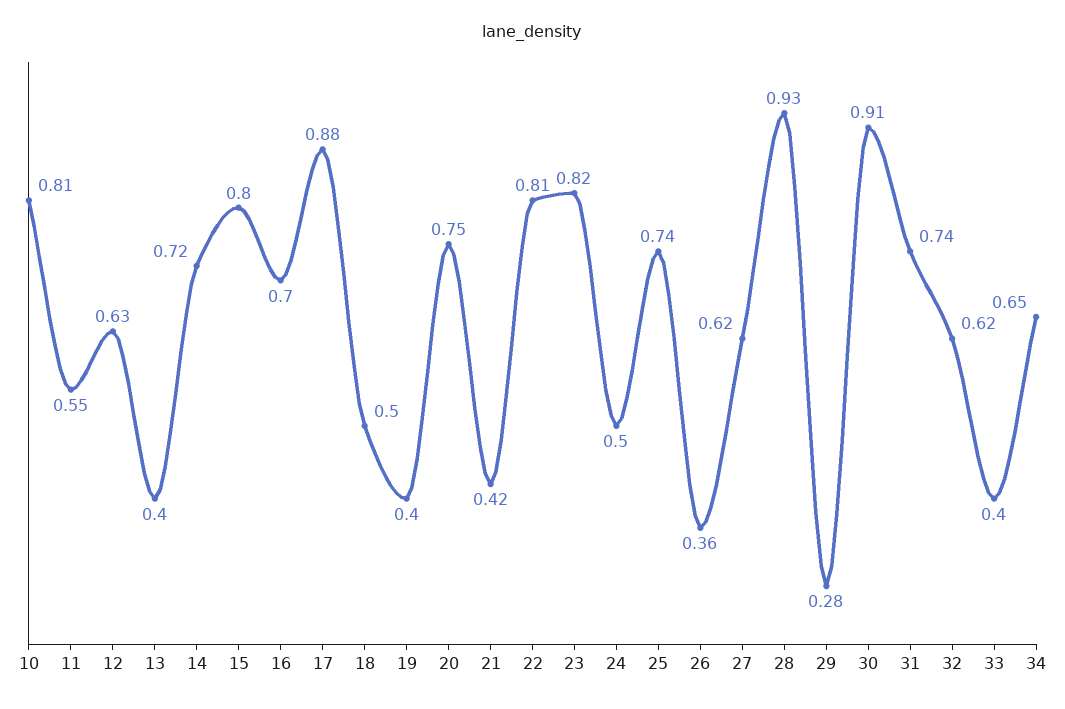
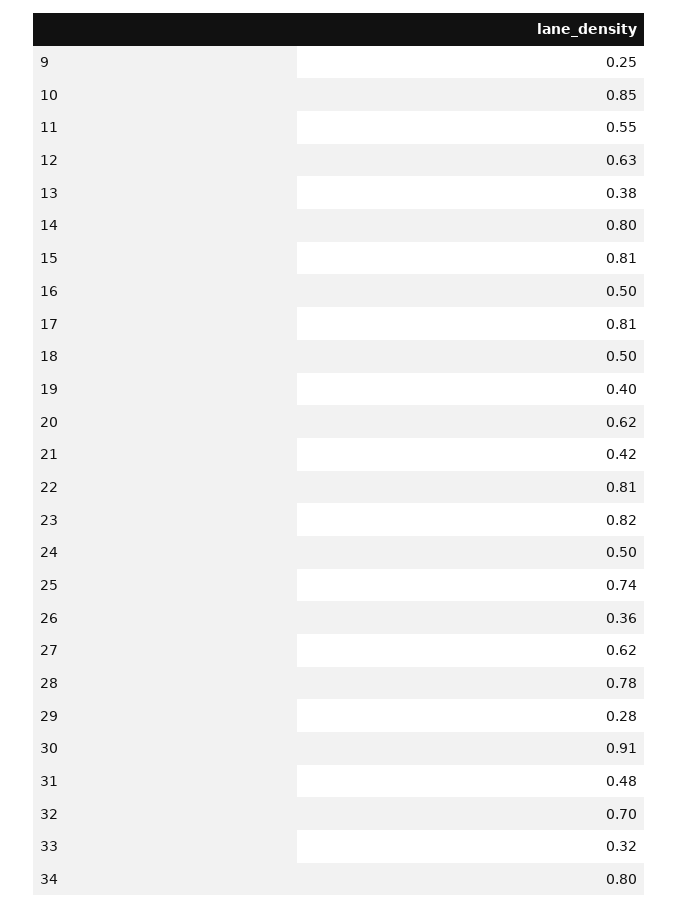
  {
-   "10": 0.81,
+   "10": 0.85,
    "11": 0.55,
    "12": 0.63,
-   "13": 0.4,
+   "13": 0.38,
-   "14": 0.72,
+   "14": 0.8,
-   "15": 0.8,
+   "15": 0.81,
-   "16": 0.7,
+   "16": 0.5,
-   "17": 0.88,
+   "17": 0.81,
    "18": 0.5,
    "19": 0.4,
-   "20": 0.75,
+   "20": 0.62,
    "21": 0.42,
    "22": 0.81,
    "23": 0.82,
    "24": 0.5,
    "25": 0.74,
    "26": 0.36,
    "27": 0.62,
-   "28": 0.93,
+   "28": 0.78,
    "29": 0.28,
    "30": 0.91,
-   "31": 0.74,
+   "31": 0.48,
-   "32": 0.62,
+   "32": 0.7,
-   "33": 0.4,
+   "33": 0.32,
-   "34": 0.65
+   "34": 0.8,
+   "9": 0.25
  }

